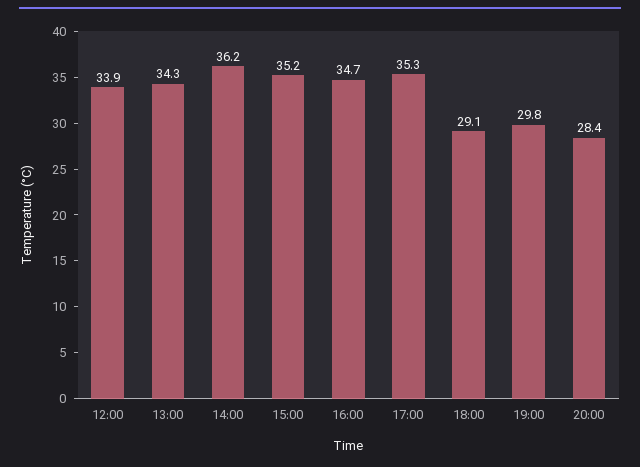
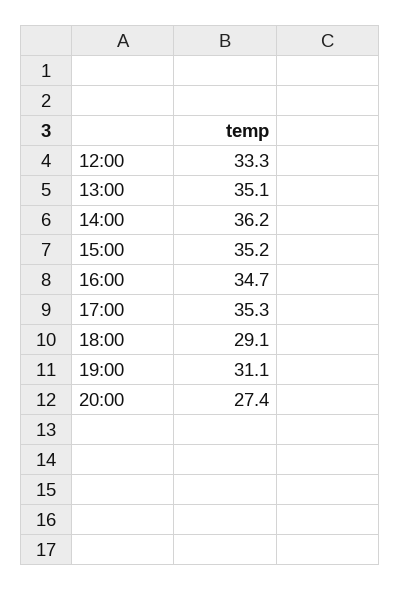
  {
-   "12:00": 33.9,
+   "12:00": 33.3,
-   "13:00": 34.3,
+   "13:00": 35.1,
    "14:00": 36.2,
    "15:00": 35.2,
    "16:00": 34.7,
    "17:00": 35.3,
    "18:00": 29.1,
-   "19:00": 29.8,
+   "19:00": 31.1,
-   "20:00": 28.4
+   "20:00": 27.4
  }

